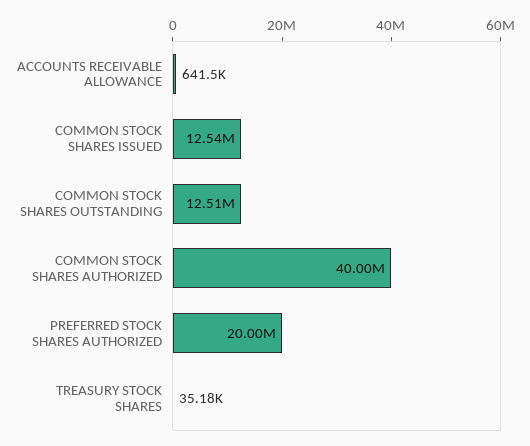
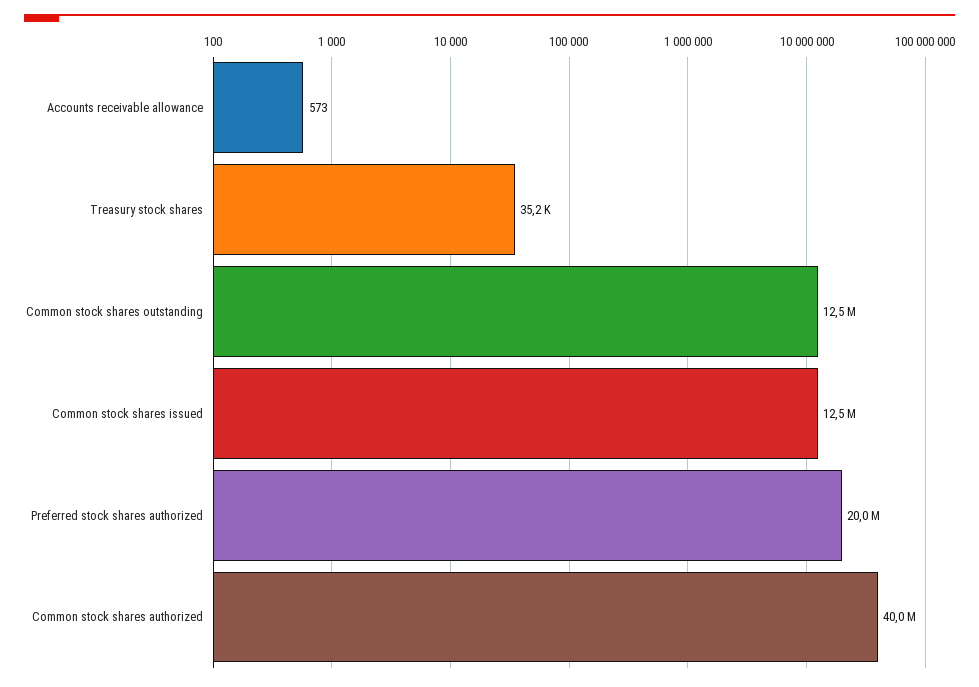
  {
-   "ACCOUNTS RECEIVABLE ALLOWANCE": 641500,
+   "ACCOUNTS RECEIVABLE ALLOWANCE": 573,
    "COMMON STOCK SHARES ISSUED": 12540000,
    "COMMON STOCK SHARES OUTSTANDING": 12510000,
    "COMMON STOCK SHARES AUTHORIZED": 40000000,
    "PREFERRED STOCK SHARES AUTHORIZED": 20000000,
    "TREASURY STOCK SHARES": 35180
  }

